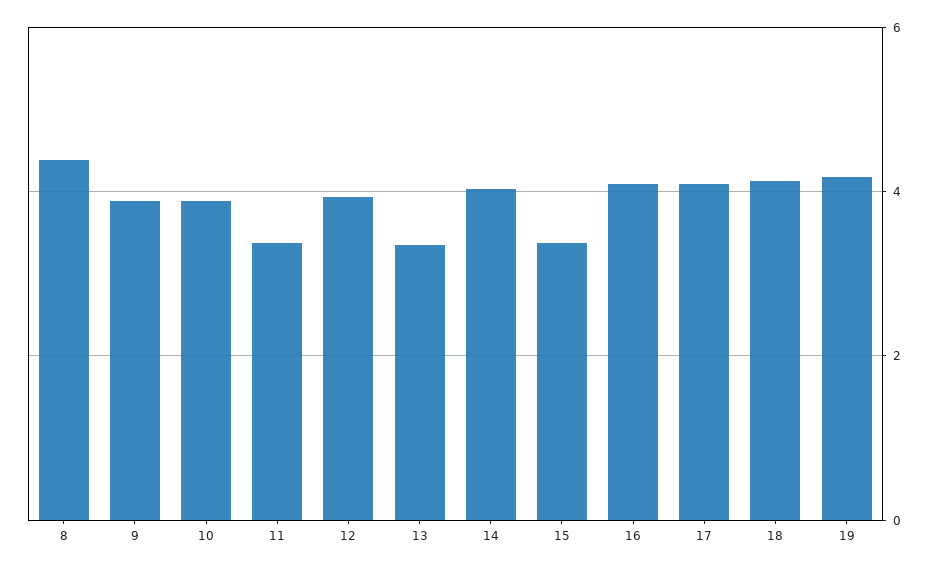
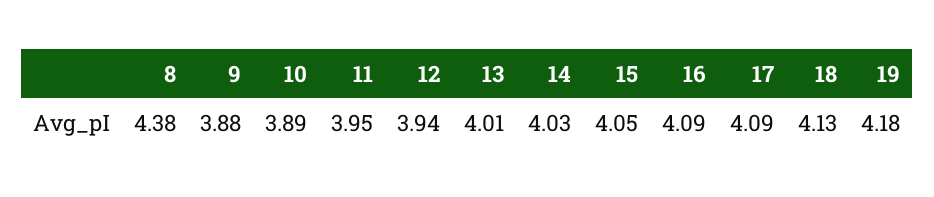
  {
    "8": 4.38,
    "9": 3.88,
    "10": 3.89,
-   "11": 3.4,
+   "11": 3.95,
    "12": 3.94,
-   "13": 3.4,
+   "13": 4.01,
    "14": 4.03,
-   "15": 3.4,
+   "15": 4.05,
    "16": 4.09,
    "17": 4.09,
    "18": 4.13,
    "19": 4.18
  }

